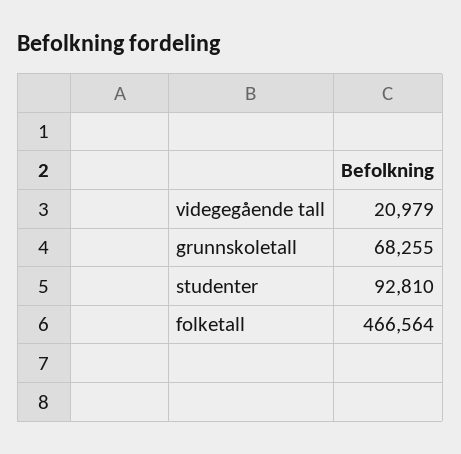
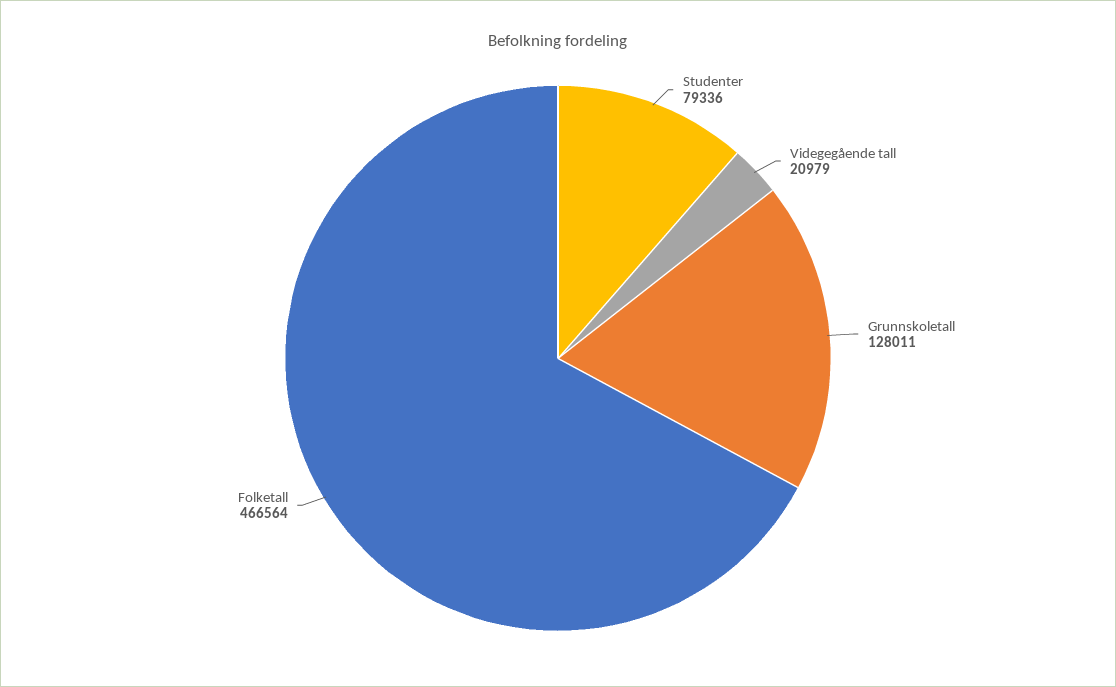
  {
    "videgegående tall": 20979,
-   "grunnskoletall": 68255,
+   "grunnskoletall": 128011,
-   "studenter": 92810,
+   "studenter": 79336,
    "folketall": 466564
  }

